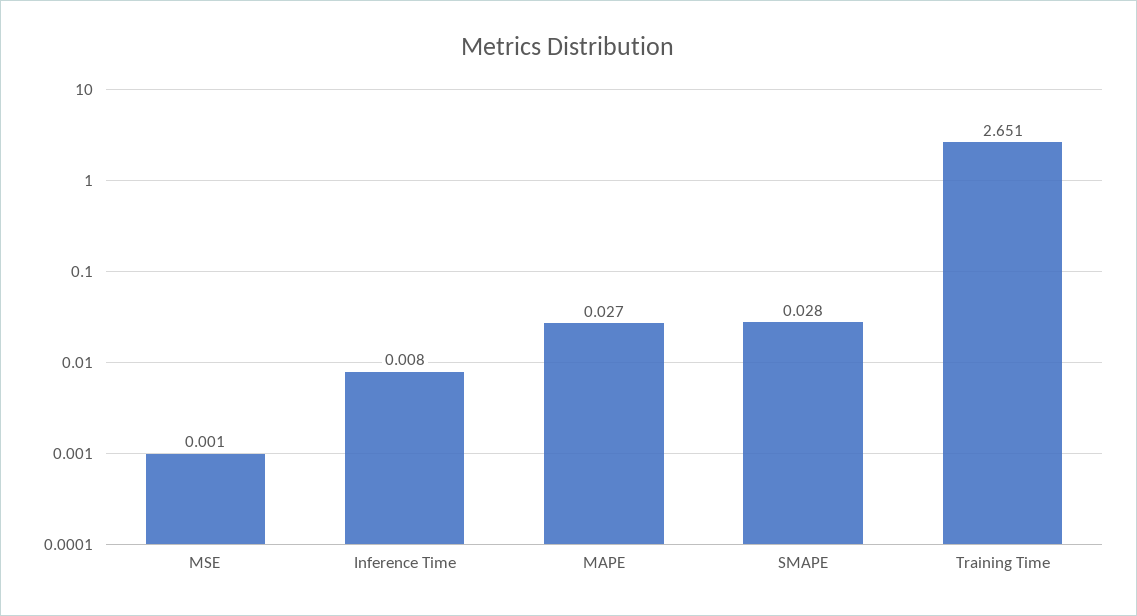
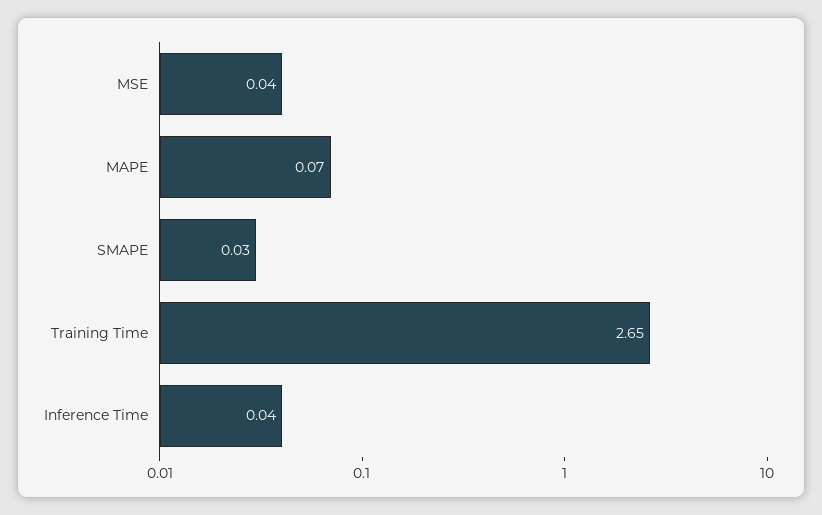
  {
-   "MSE": 0.001,
+   "MSE": 0.04,
-   "Inference Time": 0.008,
+   "Inference Time": 0.04,
-   "MAPE": 0.027,
+   "MAPE": 0.07,
    "SMAPE": 0.028,
    "Training Time": 2.651
  }

